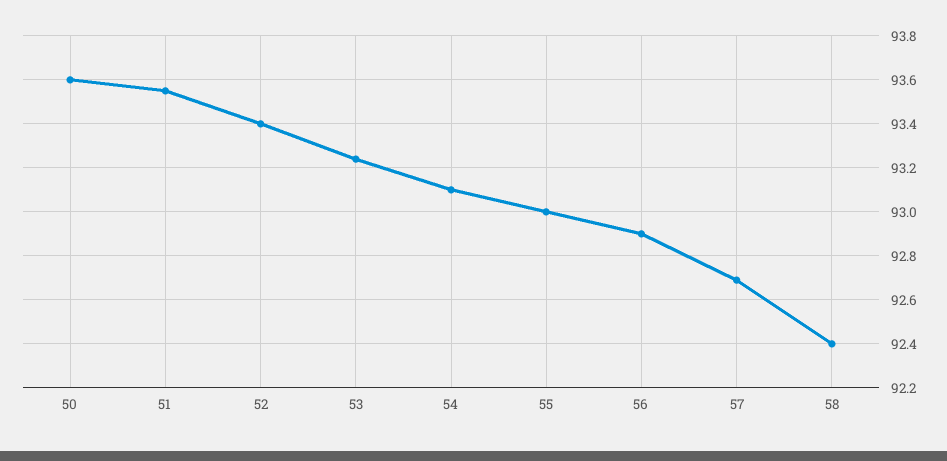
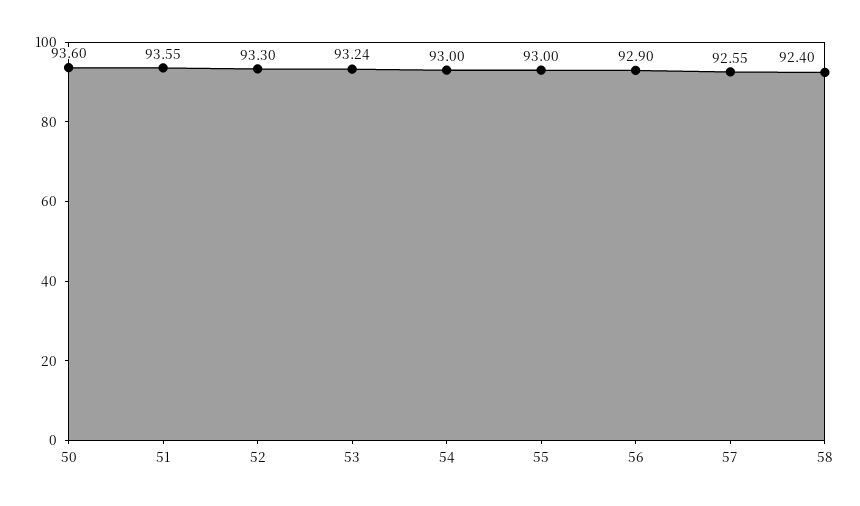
  {
    "50": 93.6,
    "51": 93.55,
-   "52": 93.4,
+   "52": 93.3,
    "53": 93.24,
-   "54": 93.1,
+   "54": 93,
    "55": 93,
    "56": 92.9,
-   "57": 92.7,
+   "57": 92.55,
    "58": 92.4
  }

